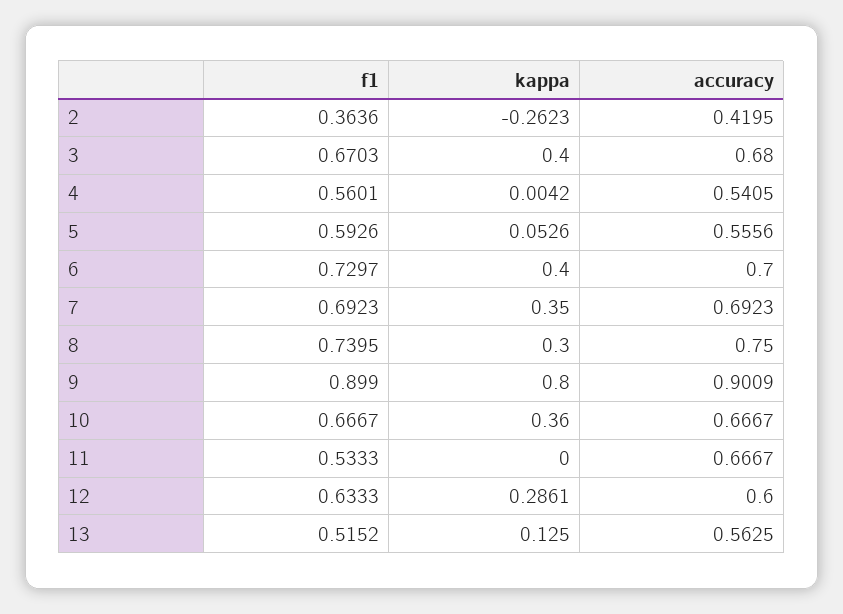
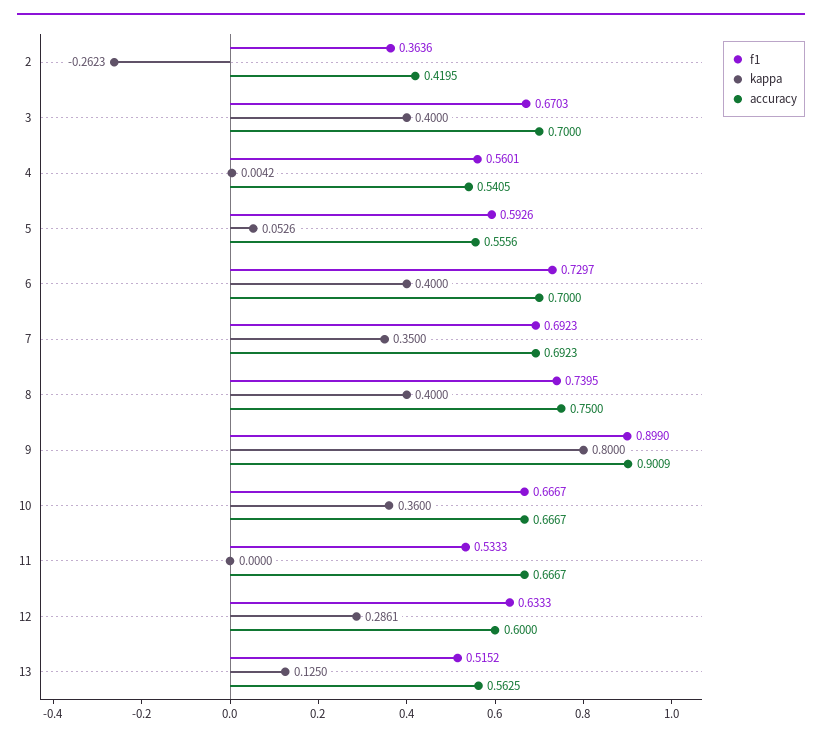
  {
    "f1": {
      "2": 0.3636,
      "3": 0.6703,
      "4": 0.5601,
      "5": 0.5926,
      "6": 0.7297,
      "7": 0.6923,
      "8": 0.7395,
      "9": 0.899,
      "10": 0.6667,
      "11": 0.5333,
      "12": 0.6333,
      "13": 0.5152
    },
    "kappa": {
      "2": -0.2623,
      "3": 0.4,
      "4": 0.0042,
      "5": 0.0526,
      "6": 0.4,
      "7": 0.35,
-     "8": 0.3,
+     "8": 0.4,
      "9": 0.8,
      "10": 0.36,
      "11": 0,
      "12": 0.2861,
      "13": 0.125
    },
    "accuracy": {
      "2": 0.4195,
-     "3": 0.68,
+     "3": 0.7,
      "4": 0.5405,
      "5": 0.5556,
      "6": 0.7,
      "7": 0.6923,
      "8": 0.75,
      "9": 0.9009,
      "10": 0.6667,
      "11": 0.6667,
      "12": 0.6,
      "13": 0.5625
    }
  }

